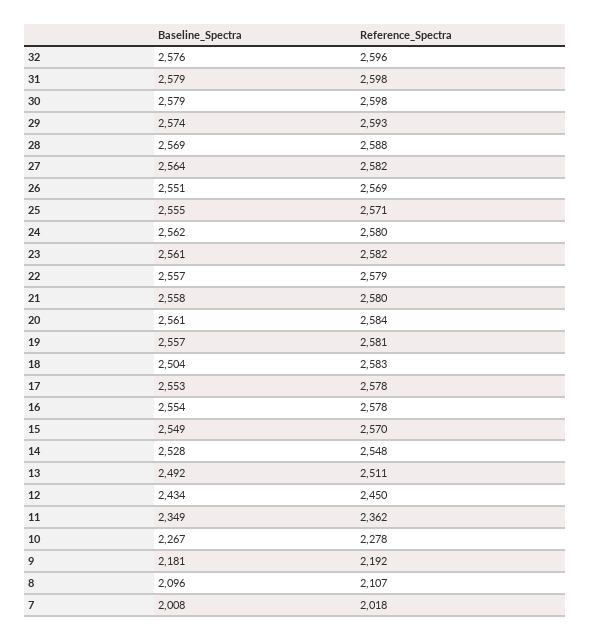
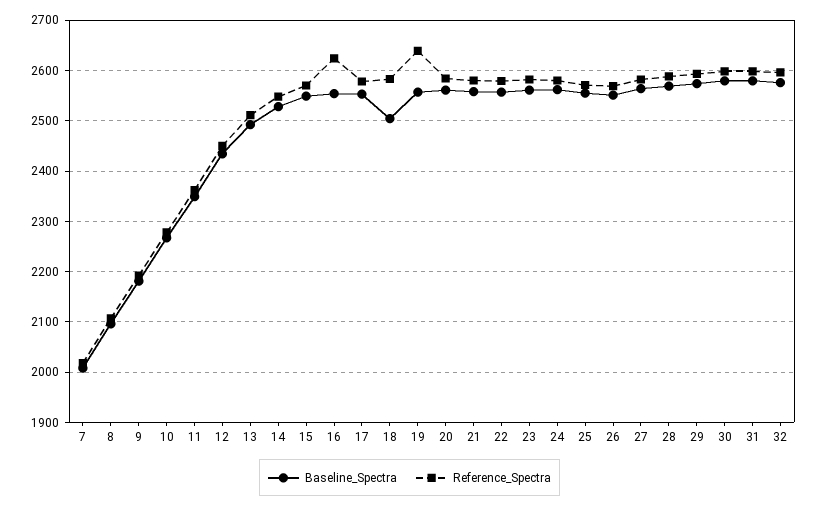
  {
    "Baseline_Spectra": {
      "32": 2576,
      "31": 2579,
      "30": 2579,
      "29": 2574,
      "28": 2569,
      "27": 2564,
      "26": 2551,
      "25": 2555,
      "24": 2562,
      "23": 2561,
      "22": 2557,
      "21": 2558,
      "20": 2561,
      "19": 2557,
      "18": 2504,
      "17": 2553,
      "16": 2554,
      "15": 2549,
      "14": 2528,
      "13": 2492,
      "12": 2434,
      "11": 2349,
      "10": 2267,
      "9": 2181,
      "8": 2096,
      "7": 2008
    },
    "Reference_Spectra": {
      "32": 2596,
      "31": 2598,
      "30": 2598,
      "29": 2593,
      "28": 2588,
      "27": 2582,
      "26": 2569,
      "25": 2571,
      "24": 2580,
      "23": 2582,
      "22": 2579,
      "21": 2580,
      "20": 2584,
-     "19": 2581,
+     "19": 2640,
      "18": 2583,
      "17": 2578,
-     "16": 2578,
+     "16": 2620,
      "15": 2570,
      "14": 2548,
      "13": 2511,
      "12": 2450,
      "11": 2362,
      "10": 2278,
      "9": 2192,
      "8": 2107,
      "7": 2018
    }
  }

